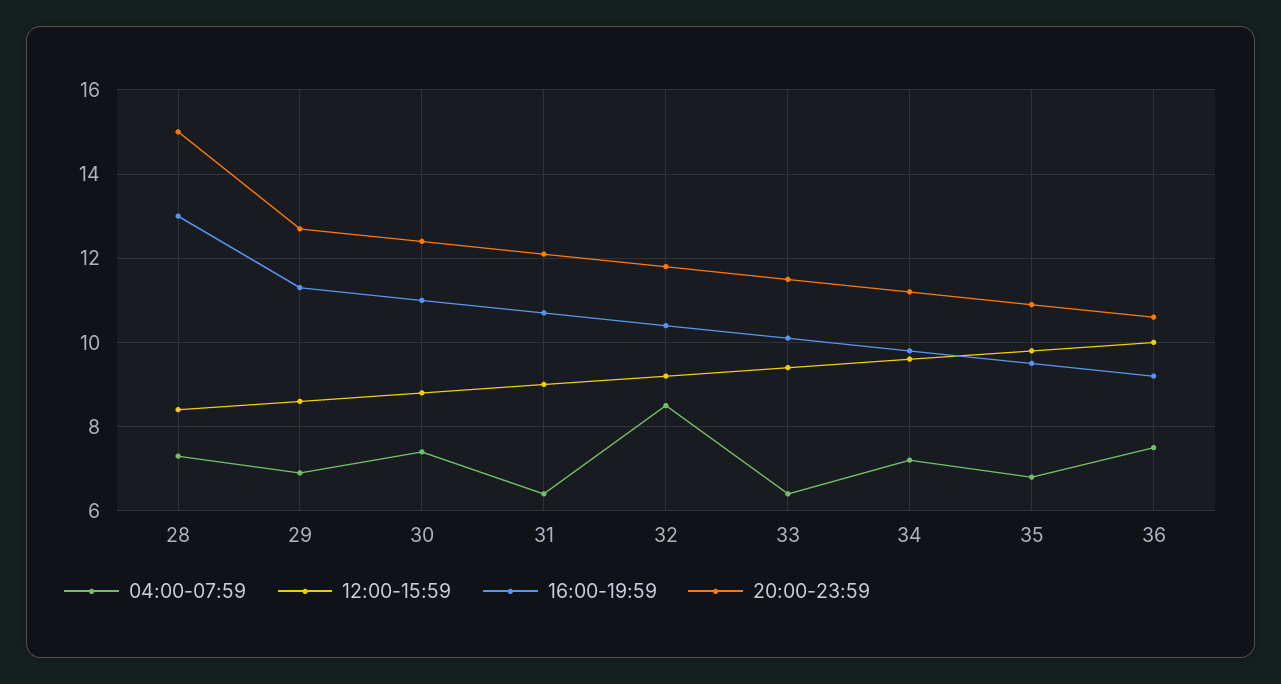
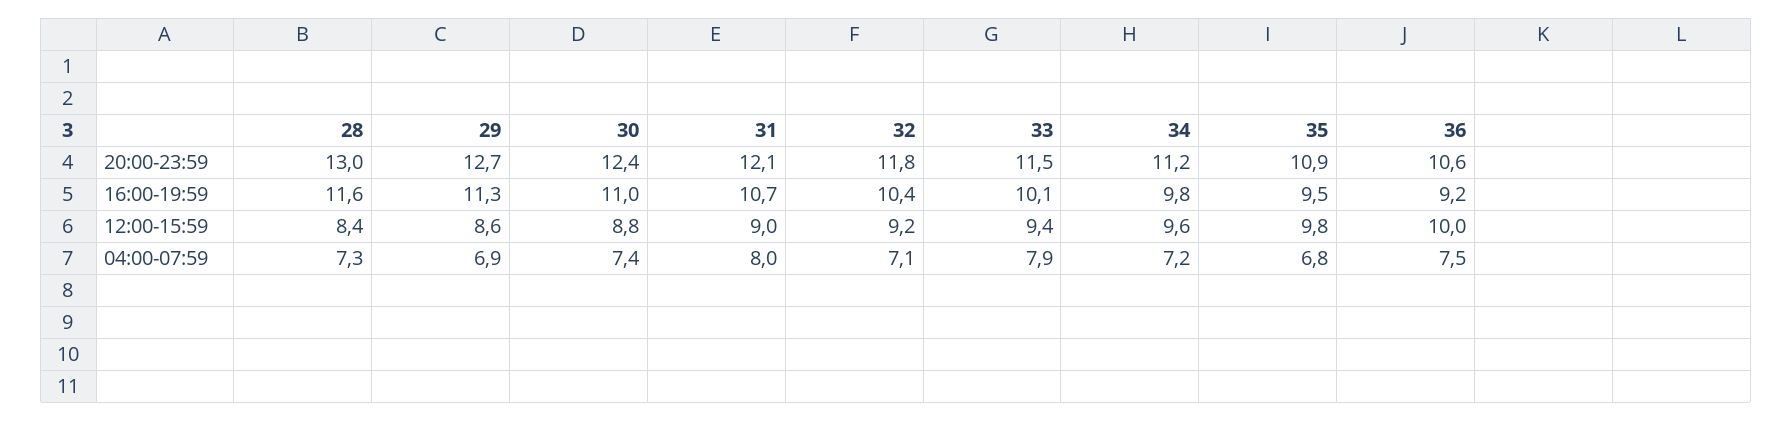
  {
    "04:00-07:59": {
      "28": 7.3,
      "29": 6.9,
      "30": 7.4,
-     "31": 6.5,
+     "31": 8,
-     "32": 8.5,
+     "32": 7.1,
-     "33": 6.5,
+     "33": 7.9,
      "34": 7.2,
      "35": 6.8,
      "36": 7.5
    },
    "12:00-15:59": {
      "28": 8.4,
      "29": 8.6,
      "30": 8.8,
      "31": 9,
      "32": 9.2,
      "33": 9.4,
      "34": 9.6,
      "35": 9.8,
      "36": 10
    },
    "16:00-19:59": {
-     "28": 13,
+     "28": 11.6,
      "29": 11.3,
      "30": 11,
      "31": 10.7,
      "32": 10.4,
      "33": 10.1,
      "34": 9.8,
      "35": 9.5,
      "36": 9.2
    },
    "20:00-23:59": {
-     "28": 15,
+     "28": 13,
      "29": 12.7,
      "30": 12.4,
      "31": 12.1,
      "32": 11.8,
      "33": 11.5,
      "34": 11.2,
      "35": 10.9,
      "36": 10.6
    }
  }

